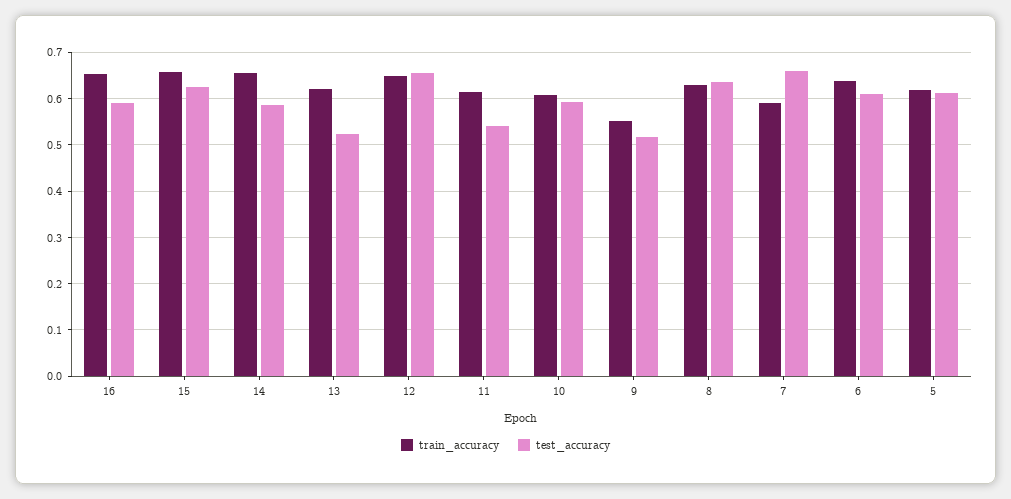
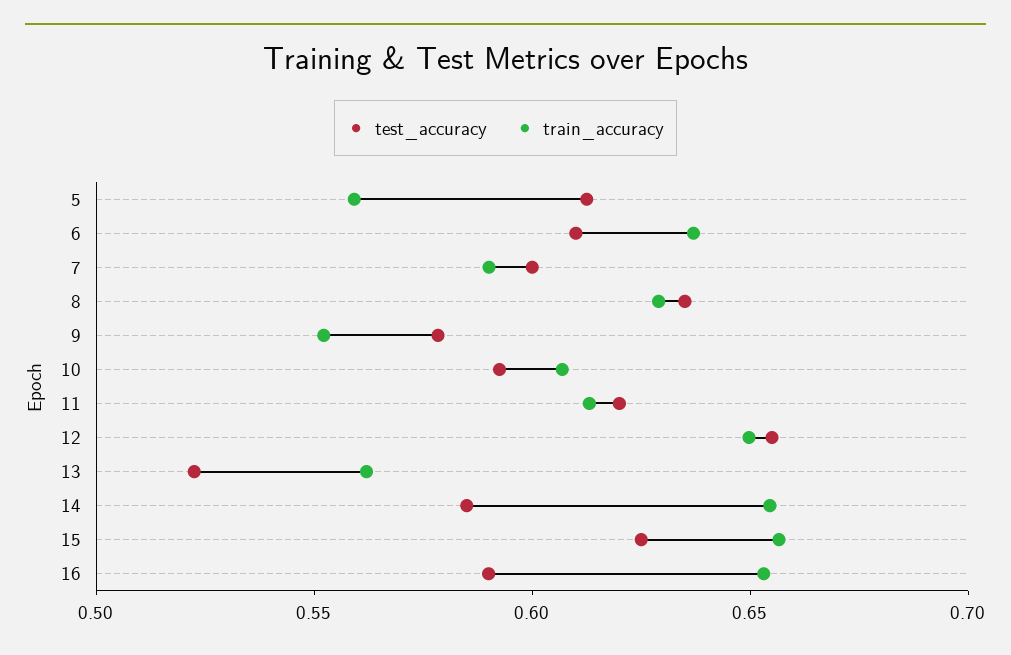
  {
    "train_accuracy": {
      "16": 0.65,
      "15": 0.66,
      "14": 0.65,
-     "13": 0.62,
+     "13": 0.56,
      "12": 0.65,
      "11": 0.61,
      "10": 0.61,
      "9": 0.55,
      "8": 0.63,
      "7": 0.59,
      "6": 0.64,
-     "5": 0.62
+     "5": 0.56
    },
    "test_accuracy": {
      "16": 0.59,
      "15": 0.63,
      "14": 0.59,
      "13": 0.52,
      "12": 0.66,
-     "11": 0.54,
+     "11": 0.62,
      "10": 0.59,
-     "9": 0.52,
+     "9": 0.58,
      "8": 0.64,
-     "7": 0.66,
+     "7": 0.6,
      "6": 0.61,
      "5": 0.61
    }
  }

